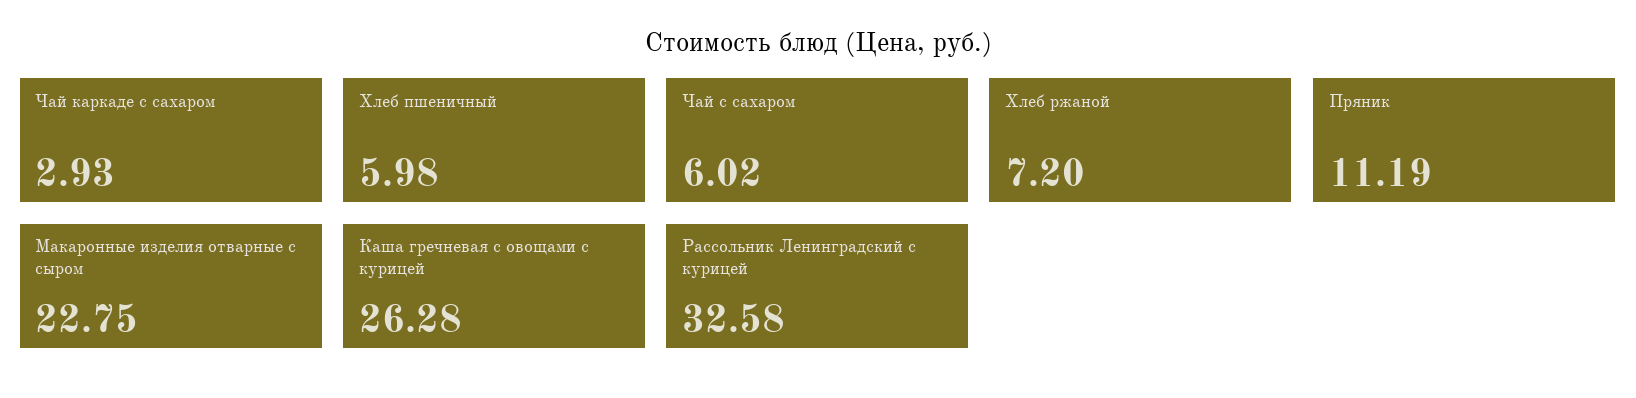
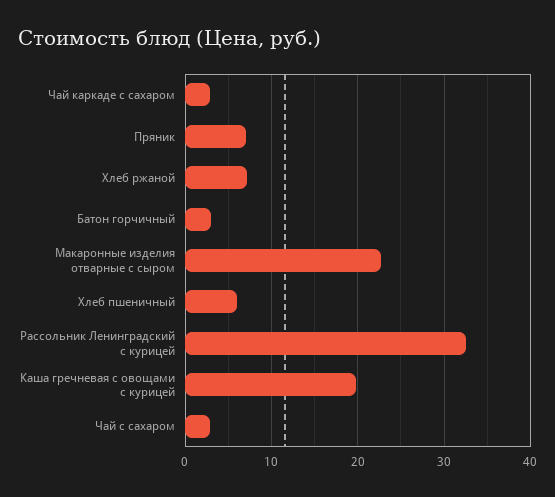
  {
    "Чай каркаде с сахаром": 2.93,
    "Хлеб пшеничный": 5.98,
-   "Чай с сахаром": 6.02,
+   "Чай с сахаром": 3,
    "Хлеб ржаной": 7.2,
-   "Пряник": 11.19,
+   "Пряник": 7,
    "Макаронные изделия отварные с сыром": 22.75,
-   "Каша гречневая с овощами с курицей": 26.28,
+   "Каша гречневая с овощами с курицей": 20,
-   "Рассольник Ленинградский с курицей": 32.58
+   "Рассольник Ленинградский с курицей": 32.58,
+   "Батон горчичный": 3
  }

